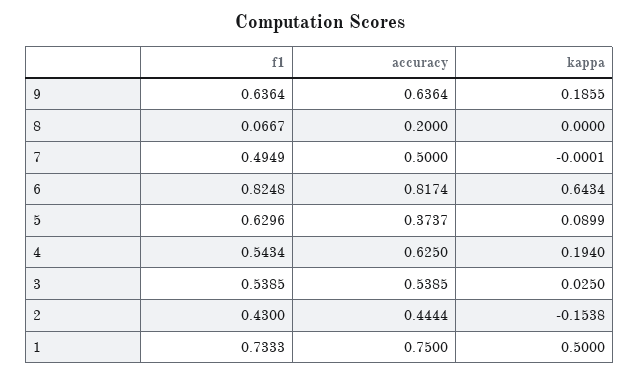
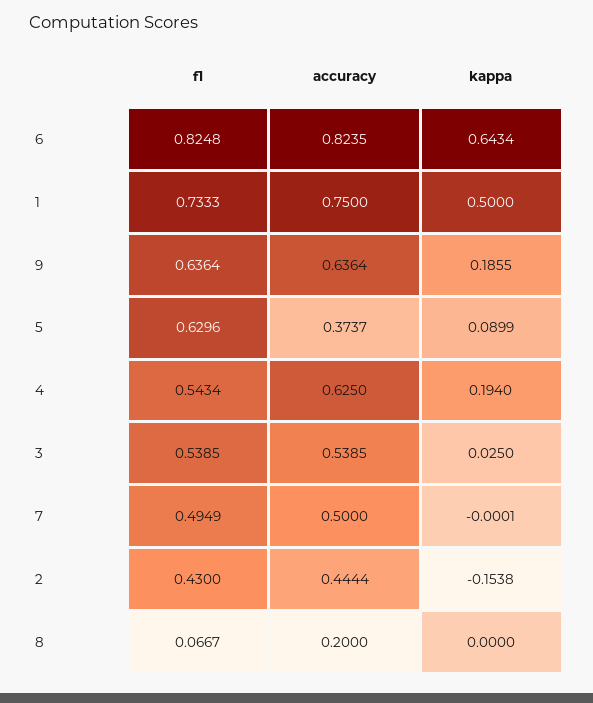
  {
    "f1": {
      "9": 0.6364,
      "8": 0.0667,
      "7": 0.4949,
      "6": 0.8248,
      "5": 0.6296,
      "4": 0.5434,
      "3": 0.5385,
      "2": 0.43,
      "1": 0.7333
    },
    "accuracy": {
      "9": 0.6364,
      "8": 0.2,
      "7": 0.5,
-     "6": 0.8174,
+     "6": 0.8235,
      "5": 0.3737,
      "4": 0.625,
      "3": 0.5385,
      "2": 0.4444,
      "1": 0.75
    },
    "kappa": {
      "9": 0.1855,
      "8": 0,
      "7": -0.0001,
      "6": 0.6434,
      "5": 0.0899,
      "4": 0.194,
      "3": 0.025,
      "2": -0.1538,
      "1": 0.5
    }
  }

